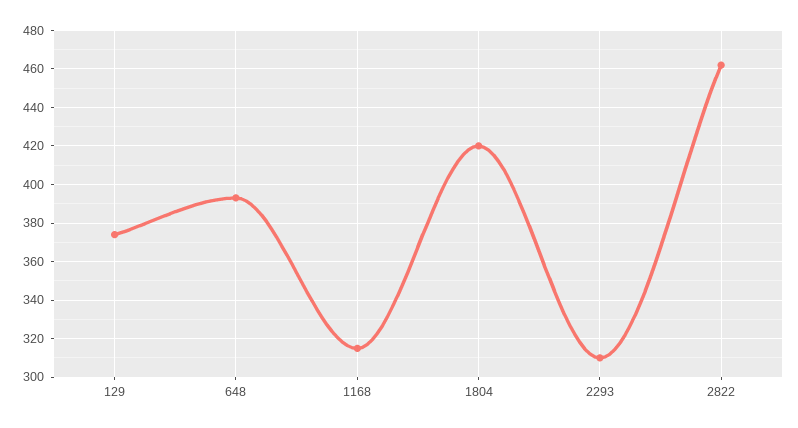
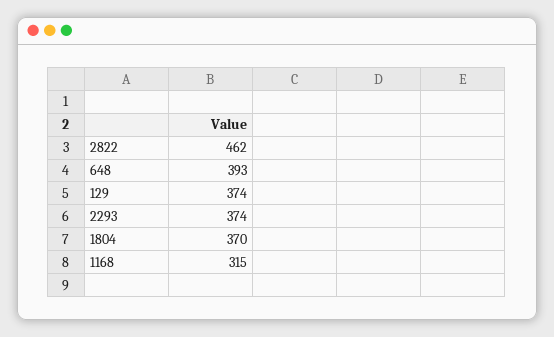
  {
    "129": 374,
    "648": 393,
    "1168": 315,
-   "1804": 420,
+   "1804": 370,
-   "2293": 310,
+   "2293": 374,
    "2822": 462
  }

